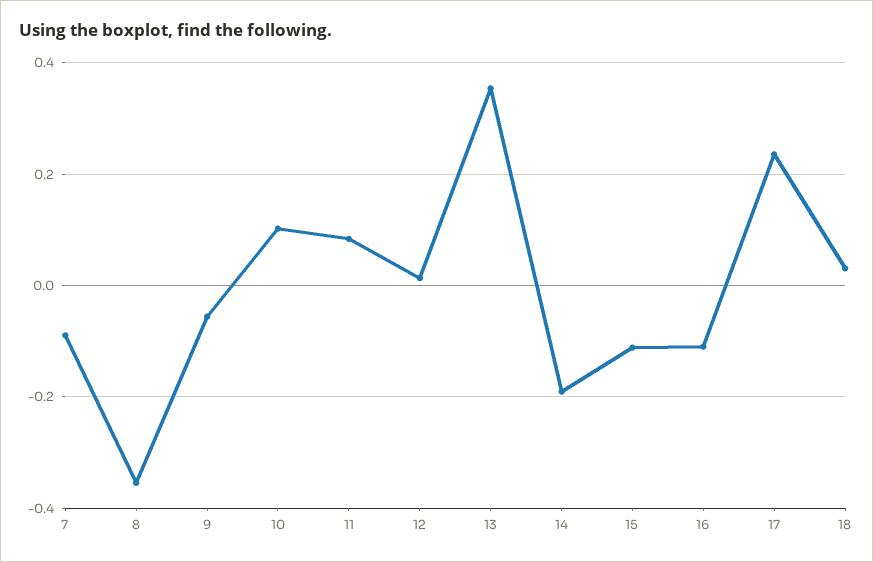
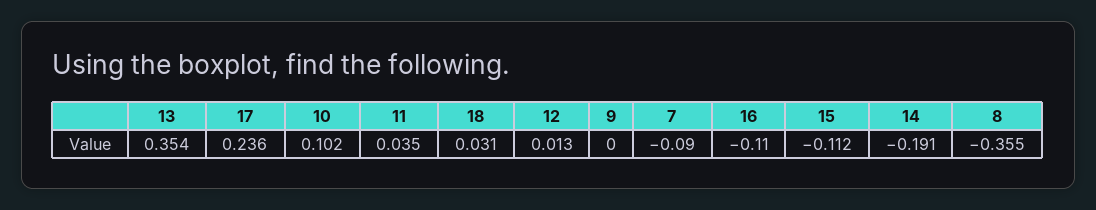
  {
    "7": -0.09,
    "8": -0.355,
-   "9": -0.06,
+   "9": 0,
    "10": 0.102,
-   "11": 0.08,
+   "11": 0.035,
    "12": 0.013,
    "13": 0.354,
    "14": -0.191,
    "15": -0.112,
    "16": -0.11,
    "17": 0.236,
    "18": 0.031
  }

